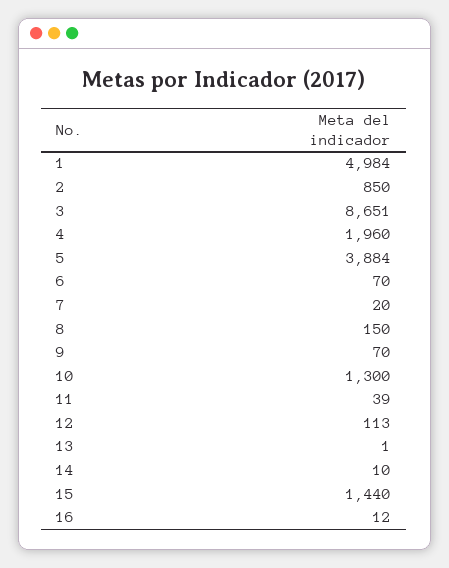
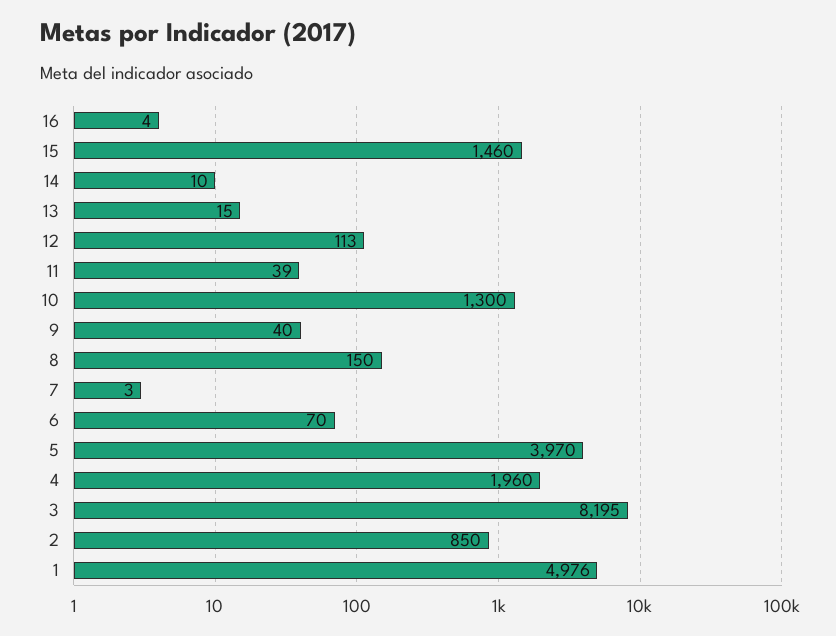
  {
-   "1": 4984,
+   "1": 4976,
    "2": 850,
-   "3": 8651,
+   "3": 8195,
    "4": 1960,
-   "5": 3884,
+   "5": 3970,
    "6": 70,
-   "7": 20,
+   "7": 3,
    "8": 150,
-   "9": 70,
+   "9": 40,
    "10": 1300,
    "11": 39,
    "12": 113,
-   "13": 1,
+   "13": 15,
    "14": 10,
-   "15": 1440,
+   "15": 1460,
-   "16": 12
+   "16": 4
  }

